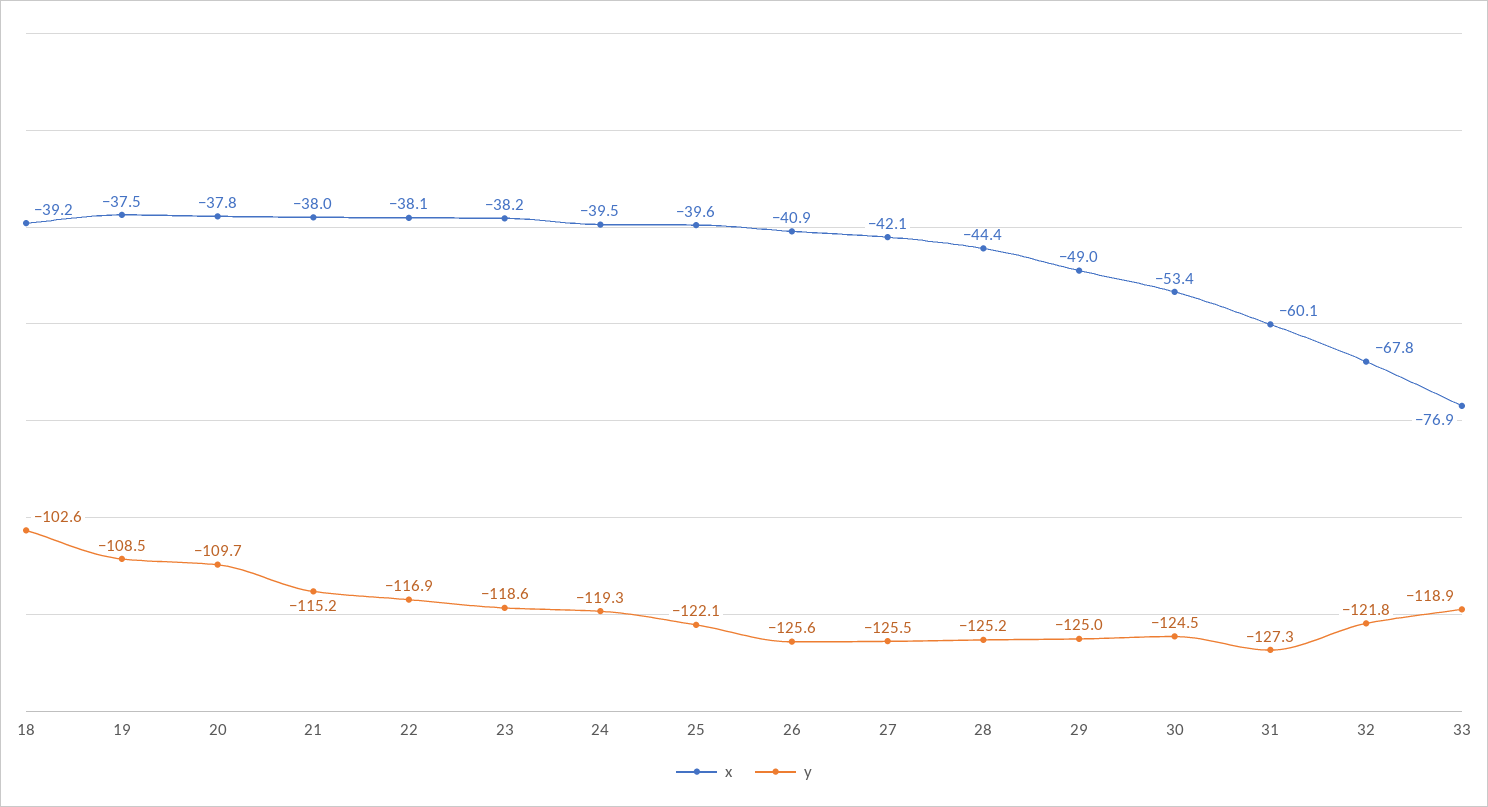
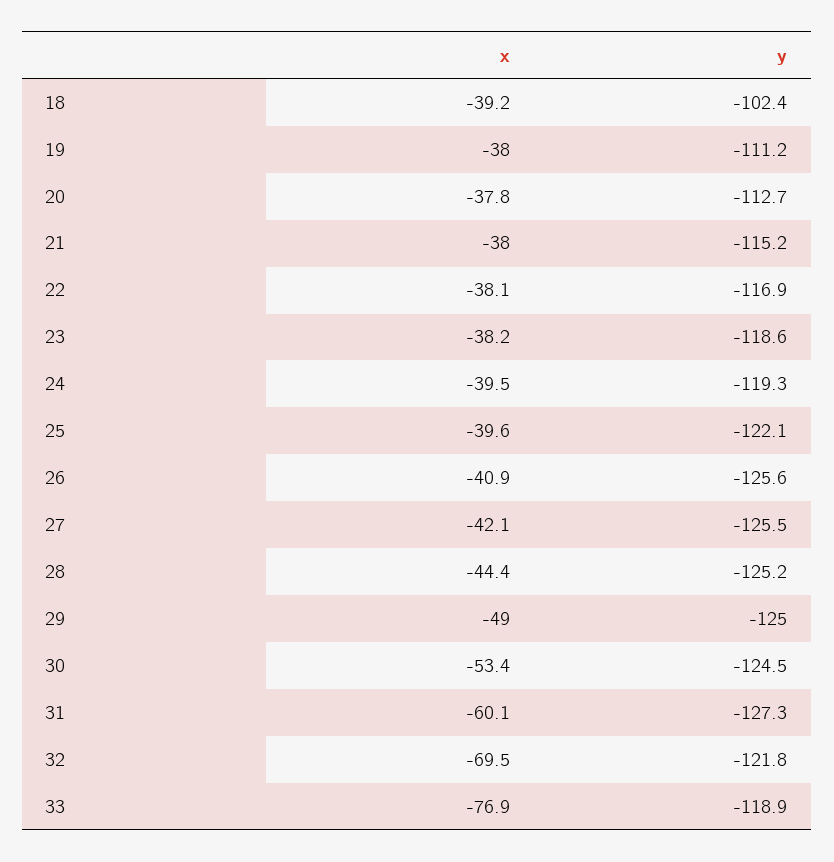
  {
    "x": {
      "18": -39.2,
-     "19": -37.5,
+     "19": -38,
      "20": -37.8,
      "21": -38,
      "22": -38.1,
      "23": -38.2,
      "24": -39.5,
      "25": -39.6,
      "26": -40.9,
      "27": -42.1,
      "28": -44.4,
      "29": -49,
      "30": -53.4,
      "31": -60.1,
-     "32": -67.8,
+     "32": -69.5,
      "33": -76.9
    },
    "y": {
-     "18": -102.6,
+     "18": -102.4,
-     "19": -108.5,
+     "19": -111.2,
-     "20": -109.7,
+     "20": -112.7,
      "21": -115.2,
      "22": -116.9,
      "23": -118.6,
      "24": -119.3,
      "25": -122.1,
      "26": -125.6,
      "27": -125.5,
      "28": -125.2,
      "29": -125,
      "30": -124.5,
      "31": -127.3,
      "32": -121.8,
      "33": -118.9
    }
  }

